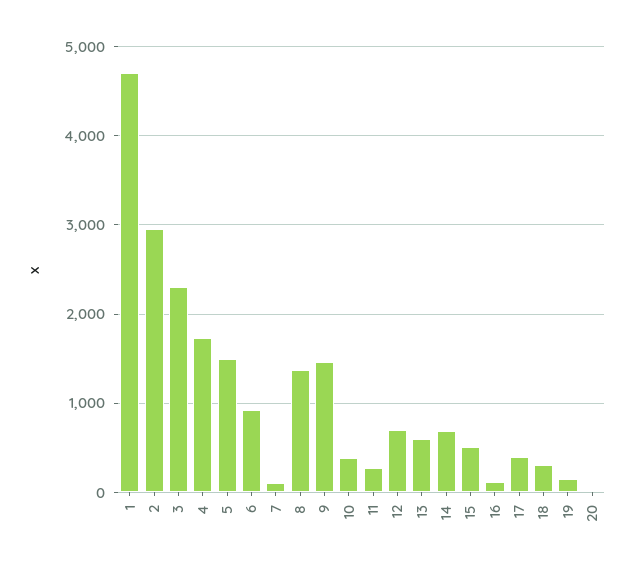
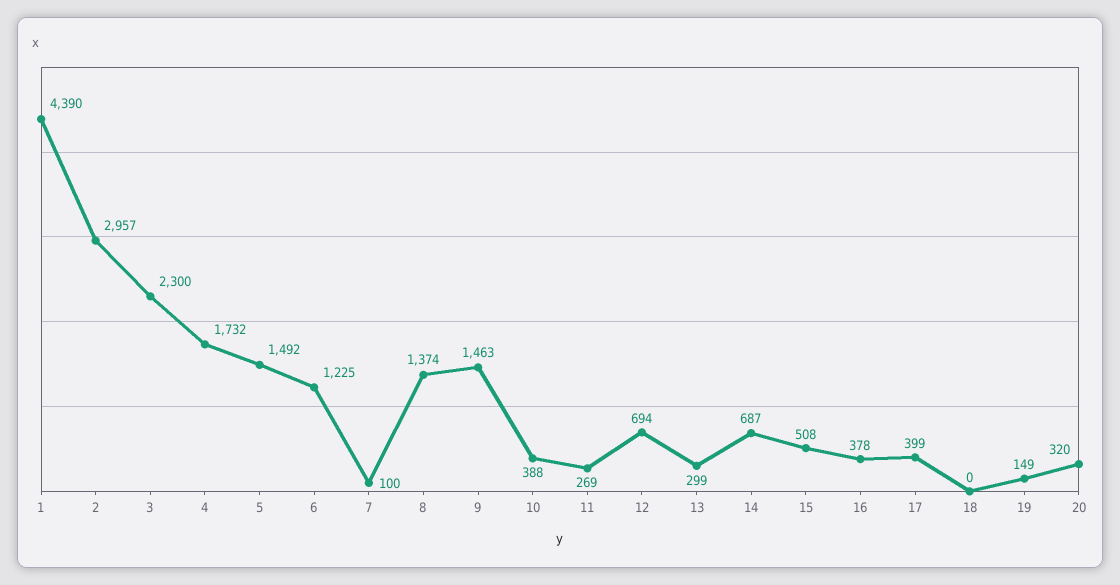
  {
-   "1": 4700,
+   "1": 4390,
    "2": 2957,
    "3": 2300,
    "4": 1732,
    "5": 1492,
-   "6": 900,
+   "6": 1225,
    "7": 100,
    "8": 1374,
    "9": 1463,
    "10": 388,
    "11": 269,
    "12": 694,
-   "13": 600,
+   "13": 299,
    "14": 687,
    "15": 508,
-   "16": 100,
+   "16": 378,
    "17": 399,
-   "18": 300,
+   "18": 0,
    "19": 149,
-   "20": 0
+   "20": 320
  }

